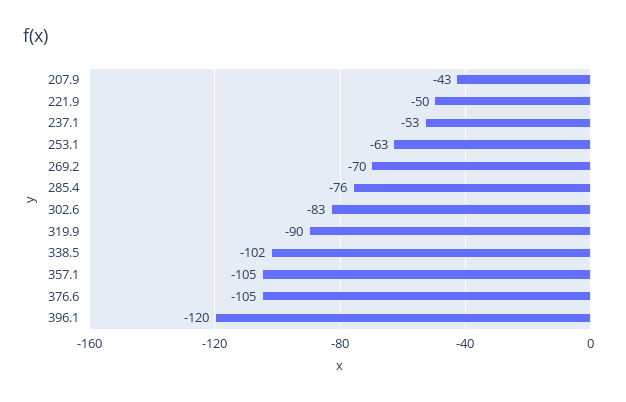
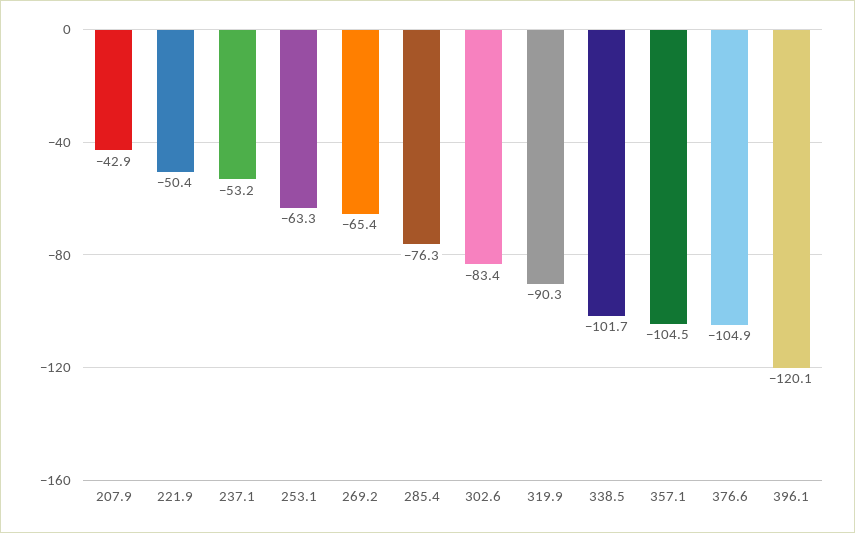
  {
    "207.9": -42.9,
    "221.9": -50.4,
    "237.1": -53.2,
    "253.1": -63.3,
-   "269.2": -70,
+   "269.2": -65.4,
    "285.4": -76.3,
    "302.6": -83.4,
    "319.9": -90.3,
    "338.5": -101.7,
    "357.1": -104.5,
    "376.6": -104.9,
    "396.1": -120.1
  }

